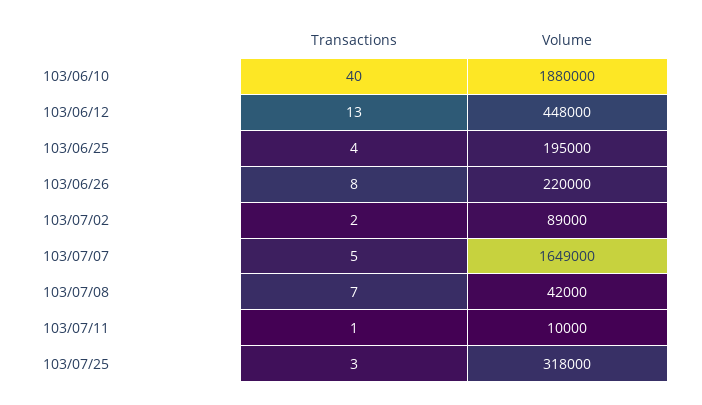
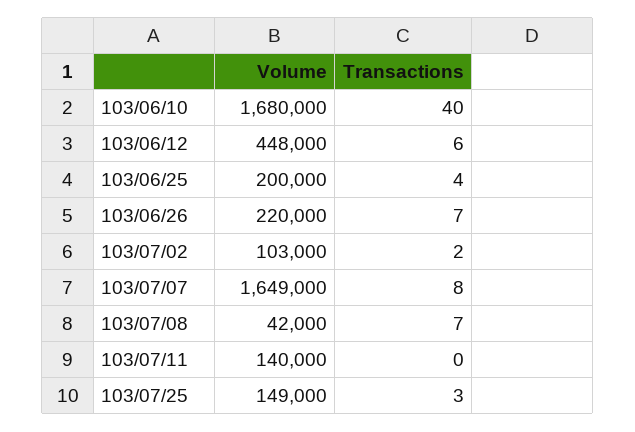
  {
    "Transactions": {
      "103/06/10": 40,
-     "103/06/12": 13,
+     "103/06/12": 6,
      "103/06/25": 4,
-     "103/06/26": 8,
+     "103/06/26": 7,
      "103/07/02": 2,
-     "103/07/07": 5,
+     "103/07/07": 8,
      "103/07/08": 7,
-     "103/07/11": 1,
+     "103/07/11": 0,
      "103/07/25": 3
    },
    "Volume": {
-     "103/06/10": 1880000,
+     "103/06/10": 1680000,
      "103/06/12": 448000,
-     "103/06/25": 195000,
+     "103/06/25": 200000,
      "103/06/26": 220000,
-     "103/07/02": 89000,
+     "103/07/02": 103000,
      "103/07/07": 1649000,
      "103/07/08": 42000,
-     "103/07/11": 10000,
+     "103/07/11": 140000,
-     "103/07/25": 318000
+     "103/07/25": 149000
    }
  }

